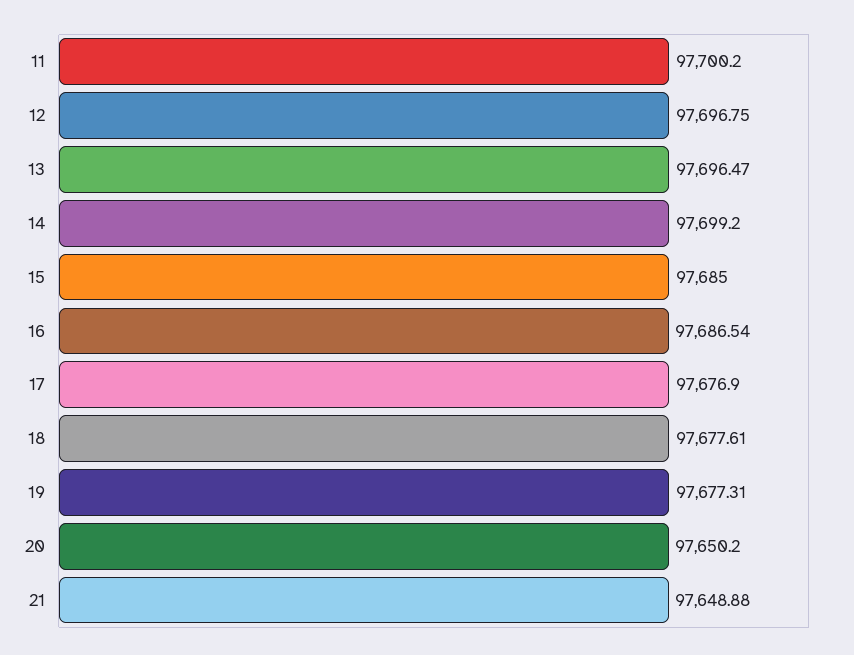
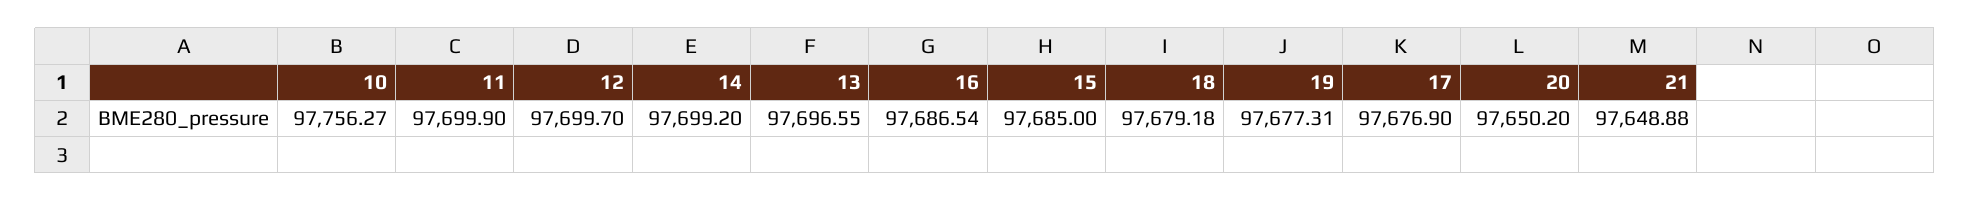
  {
-   "11": 97700.2,
+   "11": 97699.9,
-   "12": 97696.75,
+   "12": 97699.7,
-   "13": 97696.47,
+   "13": 97696.55,
    "14": 97699.2,
    "15": 97685,
    "16": 97686.54,
    "17": 97676.9,
-   "18": 97677.61,
+   "18": 97679.18,
    "19": 97677.31,
    "20": 97650.2,
-   "21": 97648.88
+   "21": 97648.88,
+   "10": 97756.27
  }

